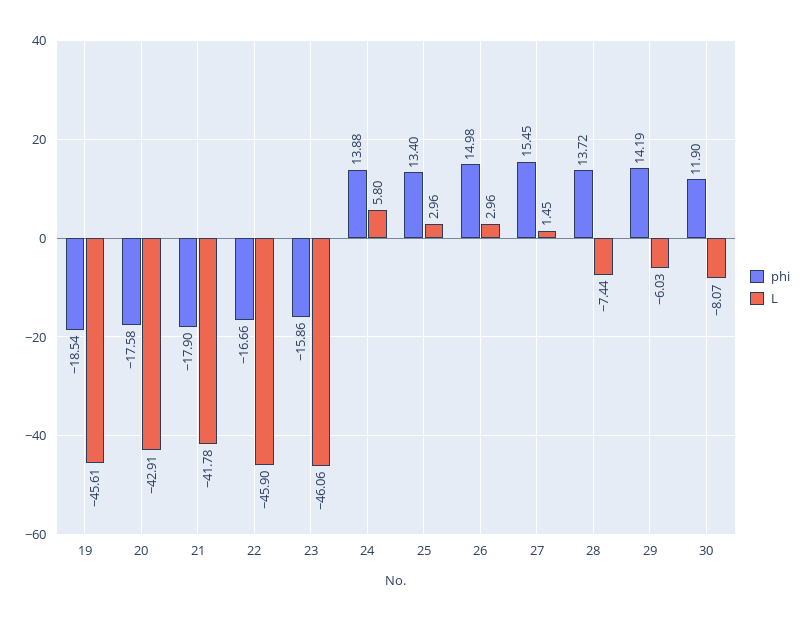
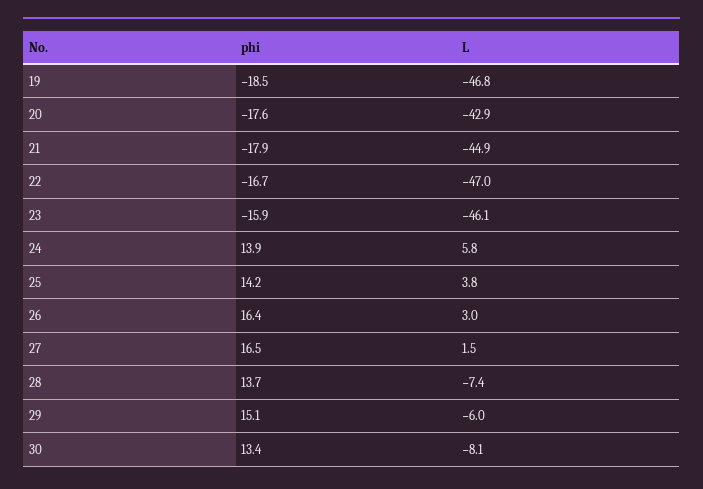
  {
    "phi": {
      "19": -18.54,
      "20": -17.58,
      "21": -17.9,
      "22": -16.66,
      "23": -15.86,
      "24": 13.88,
-     "25": 13.4,
+     "25": 14.2,
-     "26": 14.98,
+     "26": 16.4,
-     "27": 15.45,
+     "27": 16.5,
      "28": 13.72,
-     "29": 14.19,
+     "29": 15.1,
-     "30": 11.9
+     "30": 13.4
    },
    "L": {
-     "19": -45.61,
+     "19": -46.8,
      "20": -42.91,
-     "21": -41.78,
+     "21": -44.9,
-     "22": -45.9,
+     "22": -47,
      "23": -46.06,
      "24": 5.8,
-     "25": 2.96,
+     "25": 3.8,
      "26": 2.96,
      "27": 1.45,
      "28": -7.44,
      "29": -6.03,
      "30": -8.07
    }
  }

